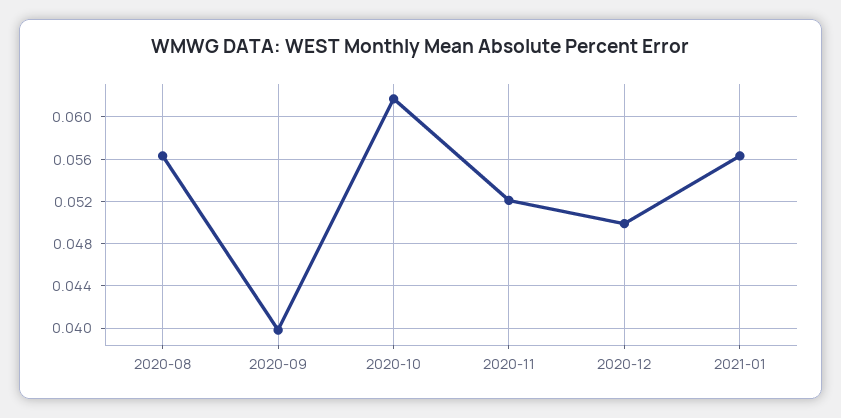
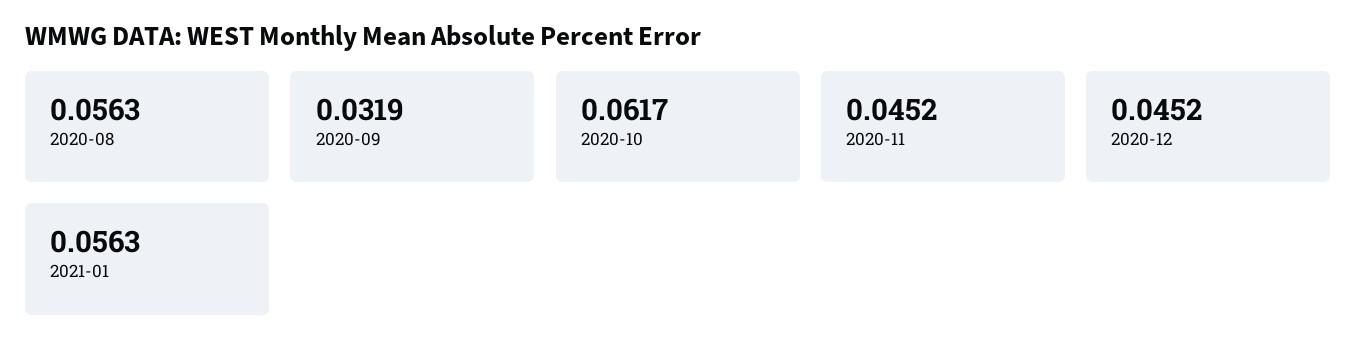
  {
    "2020-08": 0.0563,
-   "2020-09": 0.04,
+   "2020-09": 0.0319,
    "2020-10": 0.0617,
-   "2020-11": 0.052,
+   "2020-11": 0.0452,
-   "2020-12": 0.05,
+   "2020-12": 0.0452,
    "2021-01": 0.0563
  }

